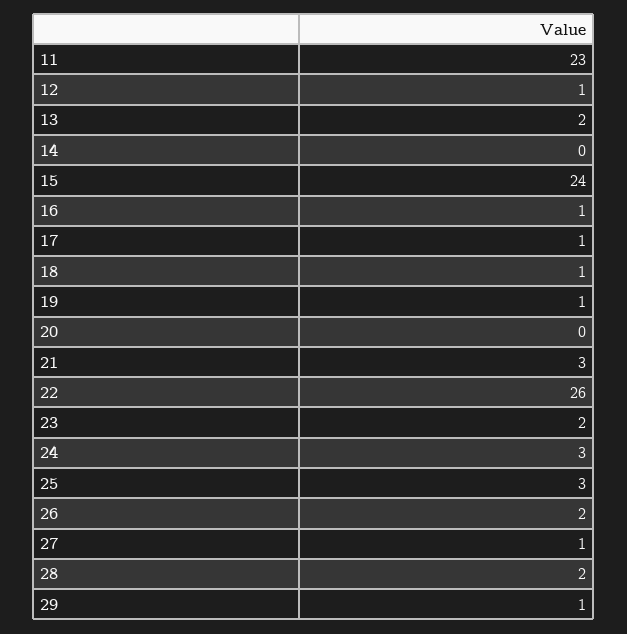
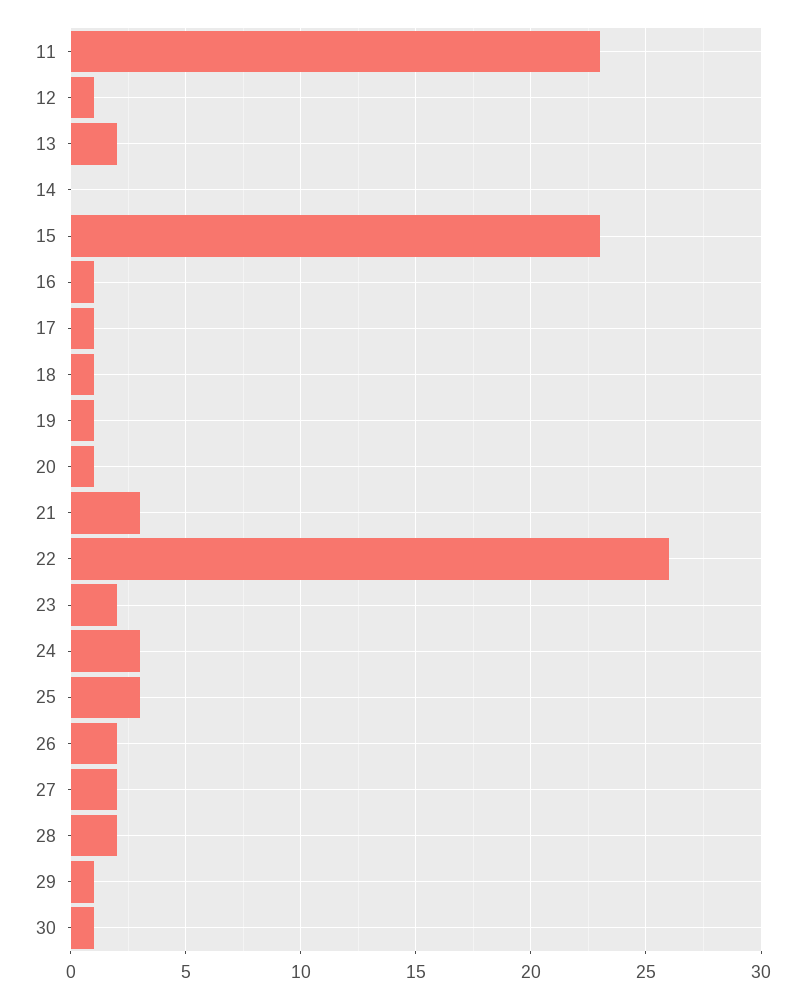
  {
    "11": 23,
    "12": 1,
    "13": 2,
    "14": 0,
-   "15": 24,
+   "15": 23,
    "16": 1,
    "17": 1,
    "18": 1,
    "19": 1,
-   "20": 0,
+   "20": 1,
    "21": 3,
    "22": 26,
    "23": 2,
    "24": 3,
    "25": 3,
    "26": 2,
-   "27": 1,
+   "27": 2,
    "28": 2,
-   "29": 1
+   "29": 1,
+   "30": 1
  }

